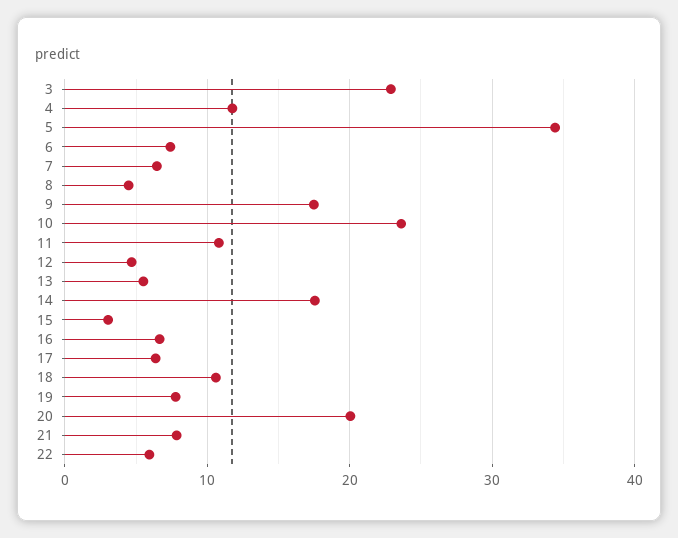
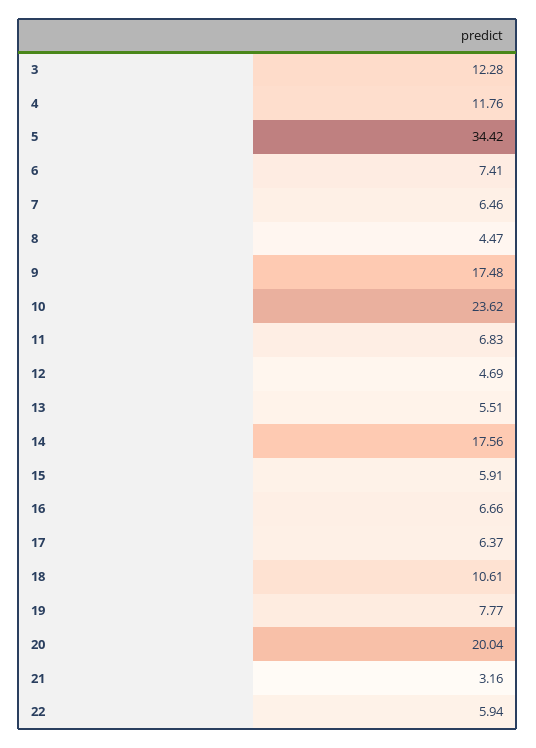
  {
-   "3": 23,
+   "3": 12.28,
    "4": 11.76,
    "5": 34.42,
    "6": 7.41,
    "7": 6.46,
    "8": 4.47,
    "9": 17.48,
    "10": 23.62,
-   "11": 11,
+   "11": 6.83,
    "12": 4.69,
    "13": 5.51,
    "14": 17.56,
-   "15": 3,
+   "15": 5.91,
    "16": 6.66,
    "17": 6.37,
    "18": 10.61,
    "19": 7.77,
    "20": 20.04,
-   "21": 8,
+   "21": 3.16,
    "22": 5.94
  }

